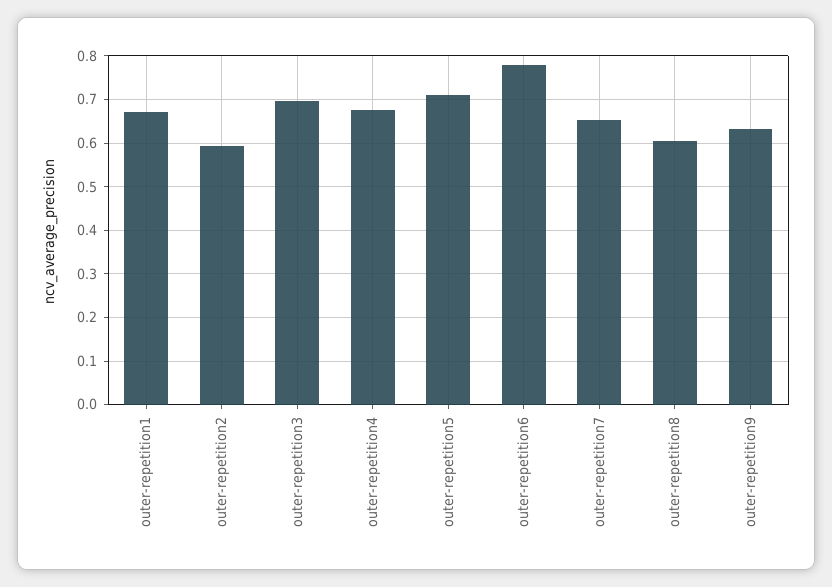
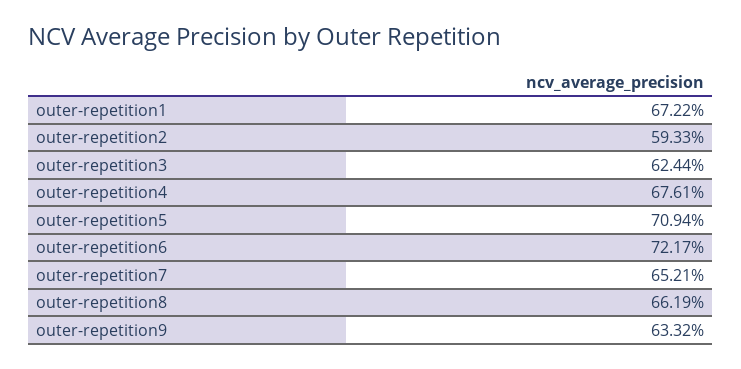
  {
    "outer-repetition1": 0.6722,
    "outer-repetition2": 0.5933,
-   "outer-repetition3": 0.7,
+   "outer-repetition3": 0.6244,
    "outer-repetition4": 0.6761,
    "outer-repetition5": 0.7094,
-   "outer-repetition6": 0.78,
+   "outer-repetition6": 0.7217,
    "outer-repetition7": 0.6521,
-   "outer-repetition8": 0.6,
+   "outer-repetition8": 0.6619,
    "outer-repetition9": 0.6332
  }

